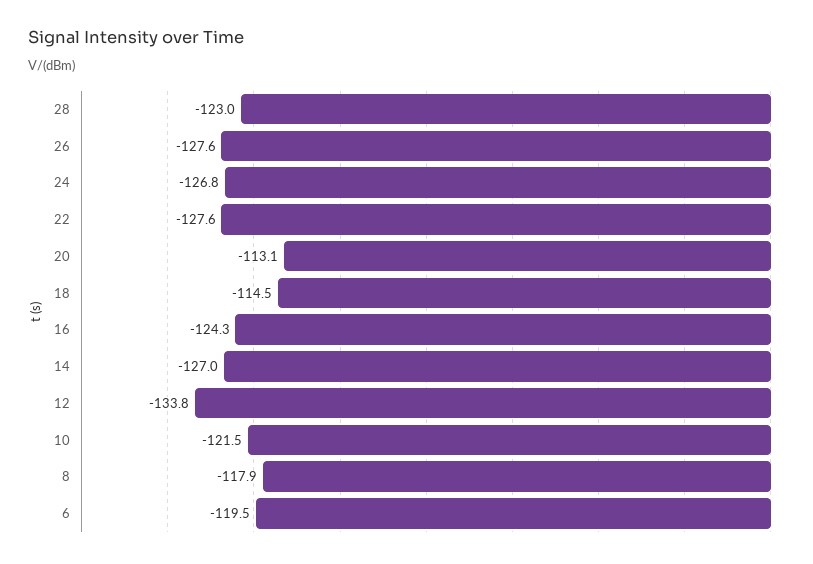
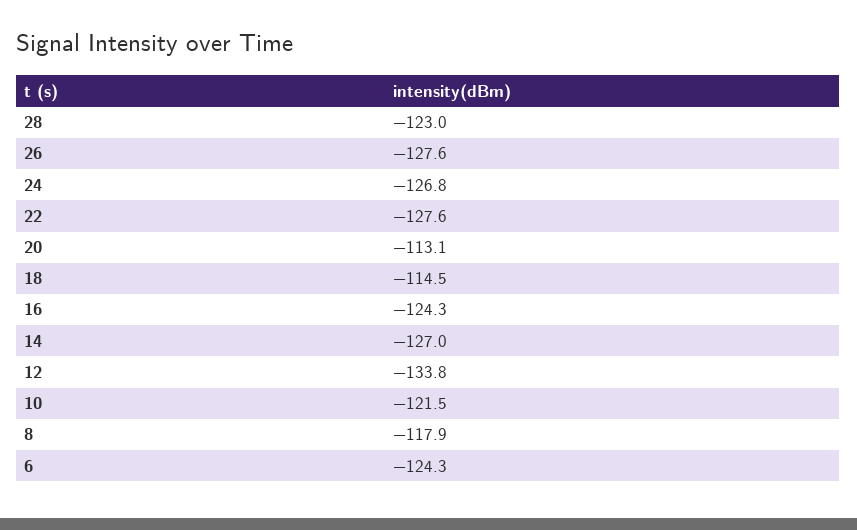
  {
    "28": -123,
    "26": -127.6,
    "24": -126.8,
    "22": -127.6,
    "20": -113.1,
    "18": -114.5,
    "16": -124.3,
    "14": -127,
    "12": -133.8,
    "10": -121.5,
    "8": -117.9,
-   "6": -119.5
+   "6": -124.3
  }

